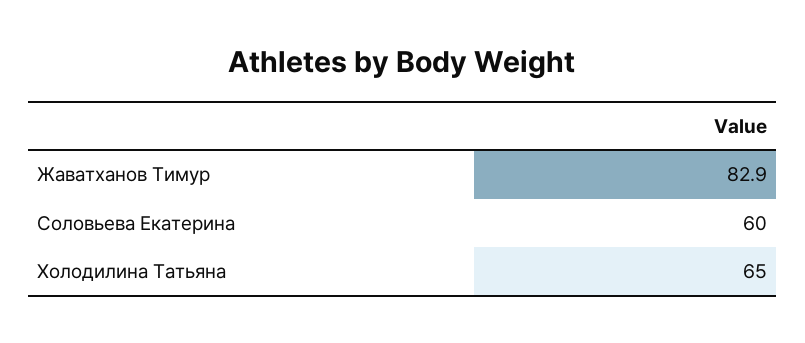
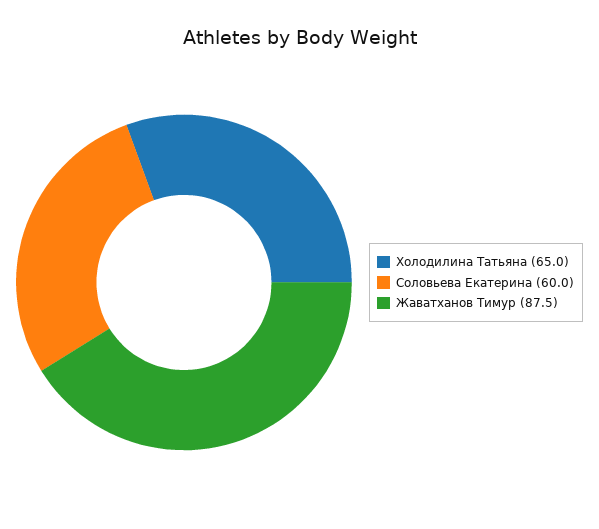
  {
-   "Жаватханов Тимур": 82.9,
+   "Жаватханов Тимур": 87.5,
    "Соловьева Екатерина": 60,
    "Холодилина Татьяна": 65
  }

